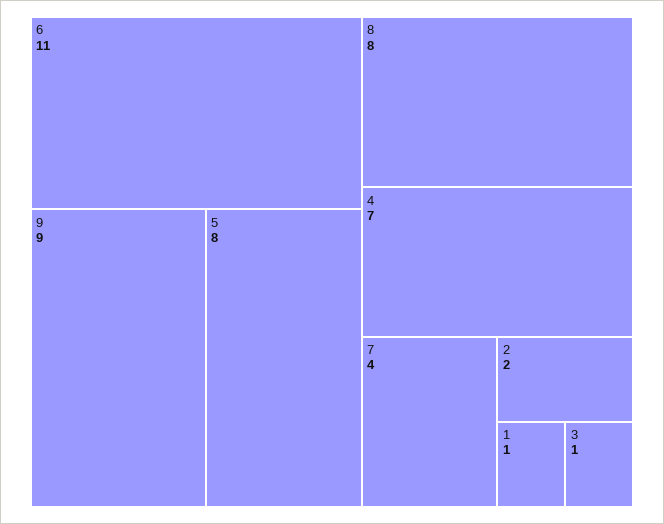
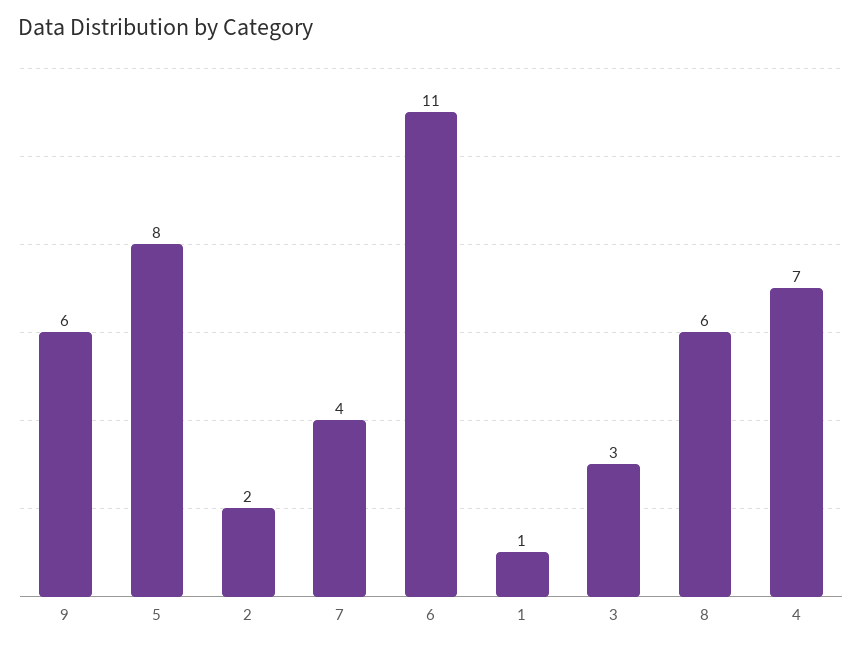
  {
    "6": 11,
-   "9": 9,
+   "9": 6,
    "5": 8,
-   "8": 8,
+   "8": 6,
    "4": 7,
    "7": 4,
    "2": 2,
    "1": 1,
-   "3": 1
+   "3": 3
  }

